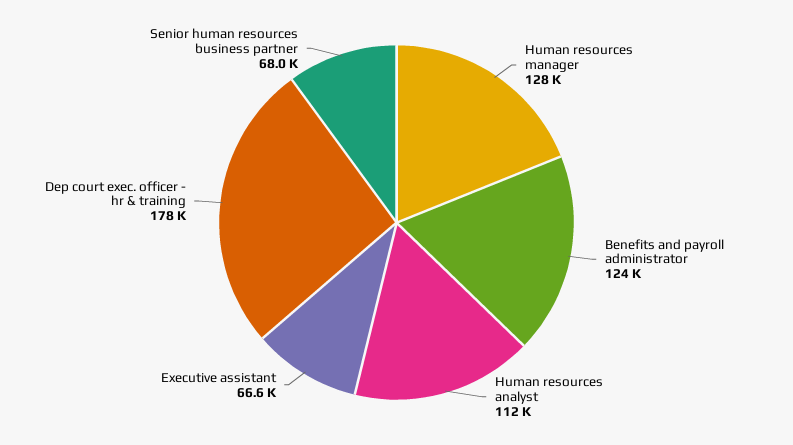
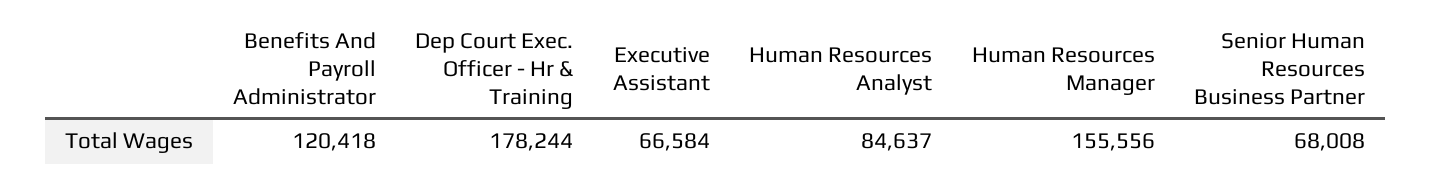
  {
-   "Human resources manager": 128000,
+   "Human resources manager": 155556,
-   "Benefits and payroll administrator": 124000,
+   "Benefits and payroll administrator": 120418,
-   "Human resources analyst": 112000,
+   "Human resources analyst": 84637,
    "Executive assistant": 66584,
    "Dep court exec. officer - hr & training": 178244,
    "Senior human resources business partner": 68008
  }

